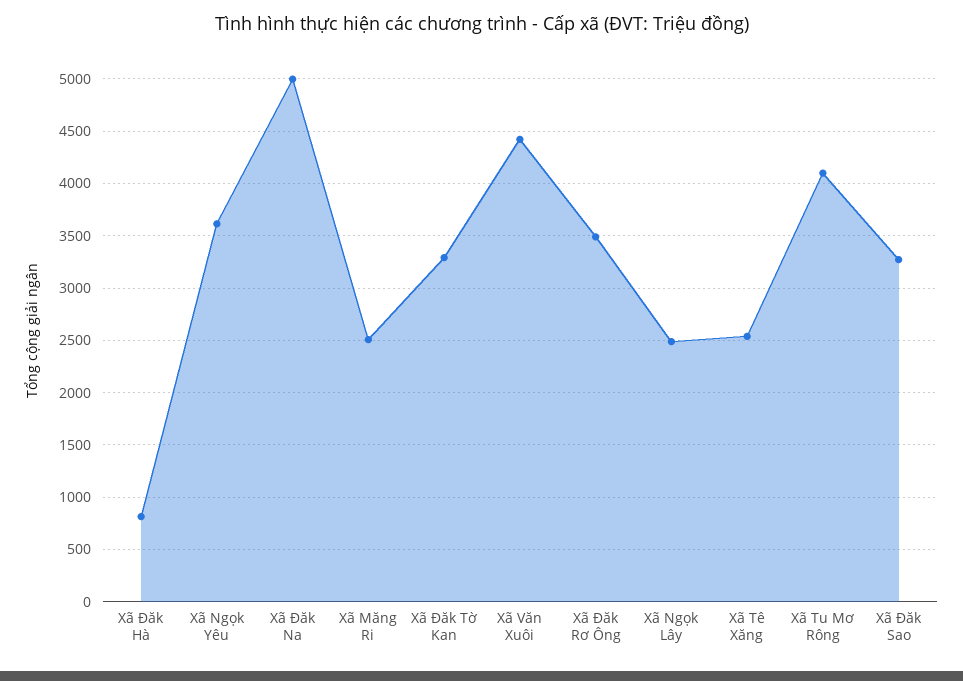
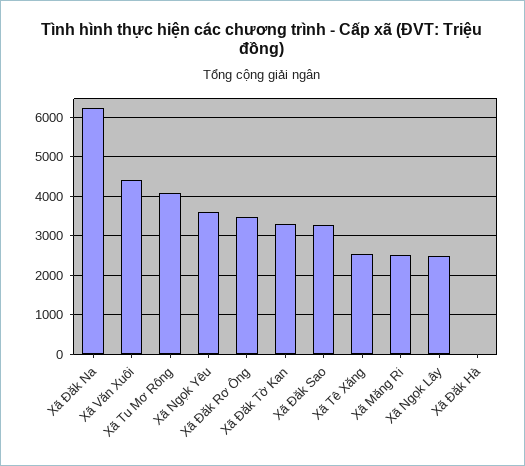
  {
-   "Xã Đăk Hà": 800,
+   "Xã Đăk Hà": 0,
    "Xã Ngọk Yêu": 3600,
-   "Xã Đăk Na": 5000,
+   "Xã Đăk Na": 6200,
    "Xã Măng Ri": 2500,
    "Xã Đăk Tờ Kan": 3300,
    "Xã Văn Xuôi": 4400,
    "Xã Đăk Rơ Ông": 3500,
    "Xã Ngọk Lây": 2500,
    "Xã Tê Xăng": 2500,
    "Xã Tu Mơ Rông": 4100,
    "Xã Đăk Sao": 3300
  }

